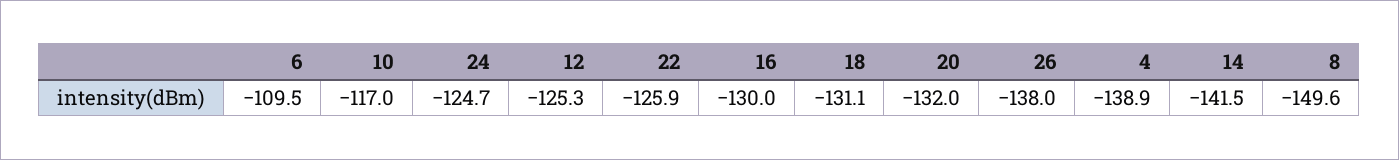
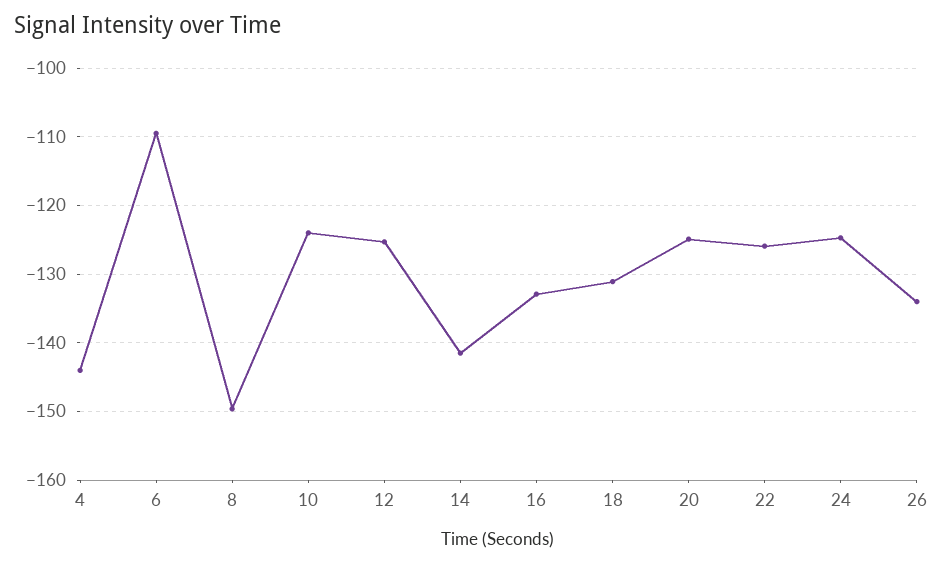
  {
    "6": -109.5,
-   "10": -117,
+   "10": -124,
    "24": -124.7,
    "12": -125.3,
    "22": -125.9,
-   "16": -130,
+   "16": -133,
    "18": -131.1,
-   "20": -132,
+   "20": -125,
-   "26": -138,
+   "26": -134,
-   "4": -138.9,
+   "4": -144,
    "14": -141.5,
    "8": -149.6
  }

